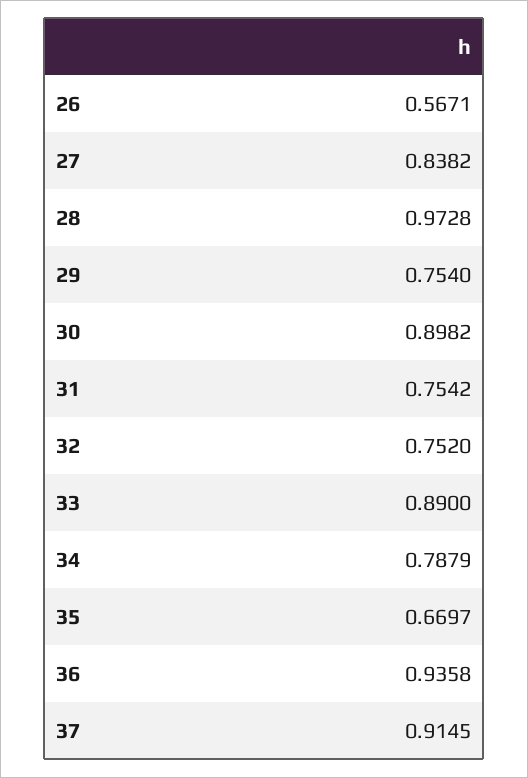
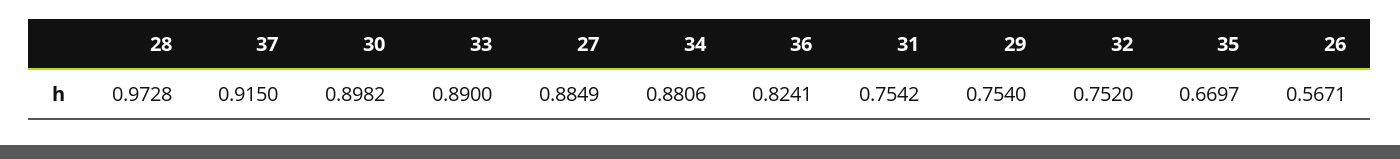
  {
    "26": 0.5671,
-   "27": 0.8382,
+   "27": 0.8849,
    "28": 0.9728,
    "29": 0.754,
    "30": 0.8982,
    "31": 0.7542,
    "32": 0.752,
    "33": 0.89,
-   "34": 0.7879,
+   "34": 0.8806,
    "35": 0.6697,
-   "36": 0.9358,
+   "36": 0.8241,
-   "37": 0.9145
+   "37": 0.915
  }

